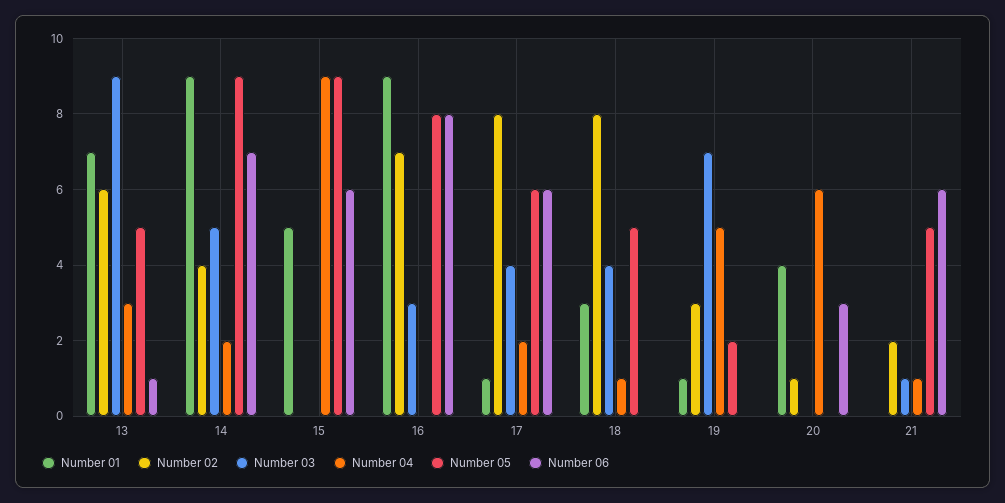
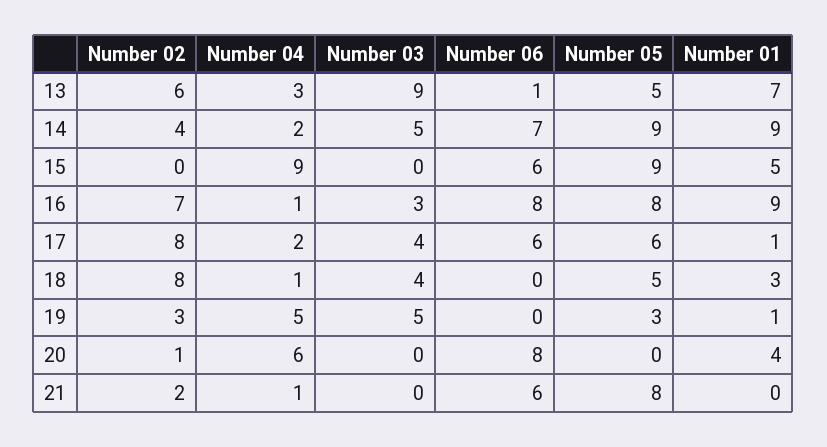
  {
    "Number 01": {
      "13": 7,
      "14": 9,
      "15": 5,
      "16": 9,
      "17": 1,
      "18": 3,
      "19": 1,
      "20": 4,
      "21": 0
    },
    "Number 02": {
      "13": 6,
      "14": 4,
      "15": 0,
      "16": 7,
      "17": 8,
      "18": 8,
      "19": 3,
      "20": 1,
      "21": 2
    },
    "Number 03": {
      "13": 9,
      "14": 5,
      "15": 0,
      "16": 3,
      "17": 4,
      "18": 4,
-     "19": 7,
+     "19": 5,
      "20": 0,
-     "21": 1
+     "21": 0
    },
    "Number 04": {
      "13": 3,
      "14": 2,
      "15": 9,
-     "16": 0,
+     "16": 1,
      "17": 2,
      "18": 1,
      "19": 5,
      "20": 6,
      "21": 1
    },
    "Number 05": {
      "13": 5,
      "14": 9,
      "15": 9,
      "16": 8,
      "17": 6,
      "18": 5,
-     "19": 2,
+     "19": 3,
      "20": 0,
-     "21": 5
+     "21": 8
    },
    "Number 06": {
      "13": 1,
      "14": 7,
      "15": 6,
      "16": 8,
      "17": 6,
      "18": 0,
      "19": 0,
-     "20": 3,
+     "20": 8,
      "21": 6
    }
  }

